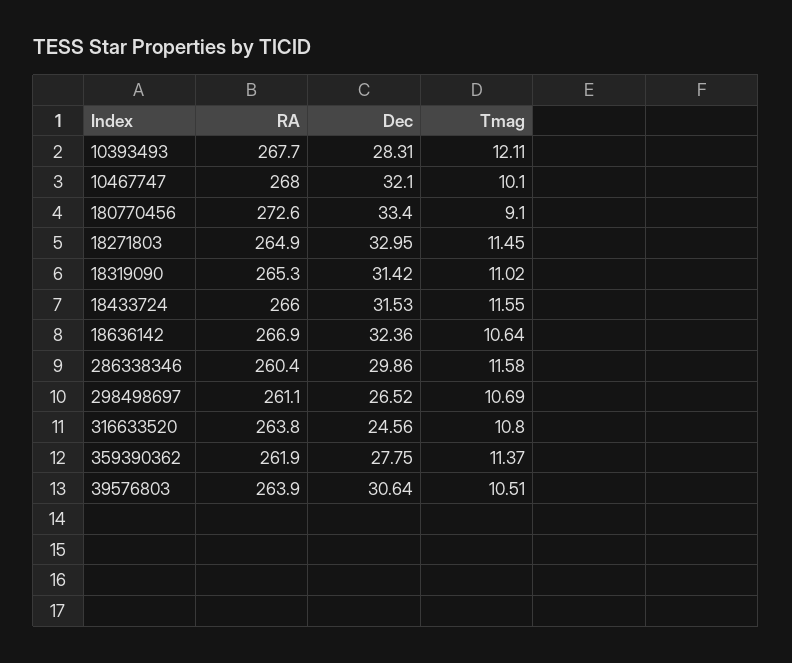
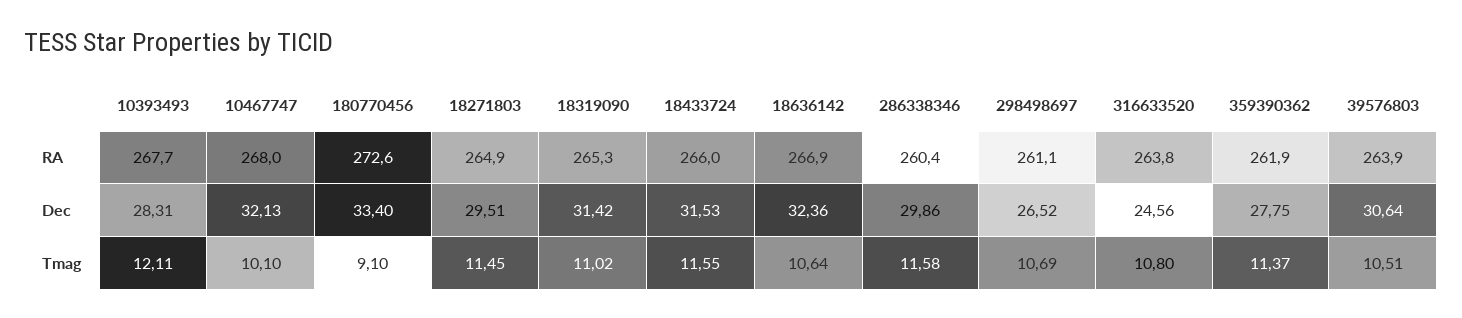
  {
    "RA": {
      "10393493": 267.7,
      "10467747": 268,
      "180770456": 272.6,
      "18271803": 264.9,
      "18319090": 265.3,
      "18433724": 266,
      "18636142": 266.9,
      "286338346": 260.4,
      "298498697": 261.1,
      "316633520": 263.8,
      "359390362": 261.9,
      "39576803": 263.9
    },
    "Dec": {
      "10393493": 28.31,
-     "10467747": 32.1,
+     "10467747": 32.13,
      "180770456": 33.4,
-     "18271803": 32.95,
+     "18271803": 29.51,
      "18319090": 31.42,
      "18433724": 31.53,
      "18636142": 32.36,
      "286338346": 29.86,
      "298498697": 26.52,
      "316633520": 24.56,
      "359390362": 27.75,
      "39576803": 30.64
    },
    "Tmag": {
      "10393493": 12.11,
      "10467747": 10.1,
      "180770456": 9.1,
      "18271803": 11.45,
      "18319090": 11.02,
      "18433724": 11.55,
      "18636142": 10.64,
      "286338346": 11.58,
      "298498697": 10.69,
      "316633520": 10.8,
      "359390362": 11.37,
      "39576803": 10.51
    }
  }

